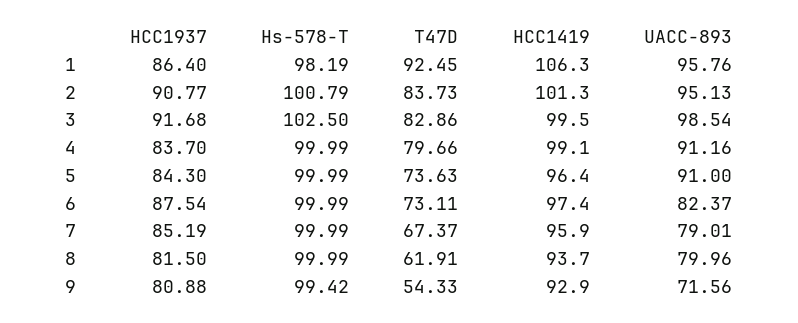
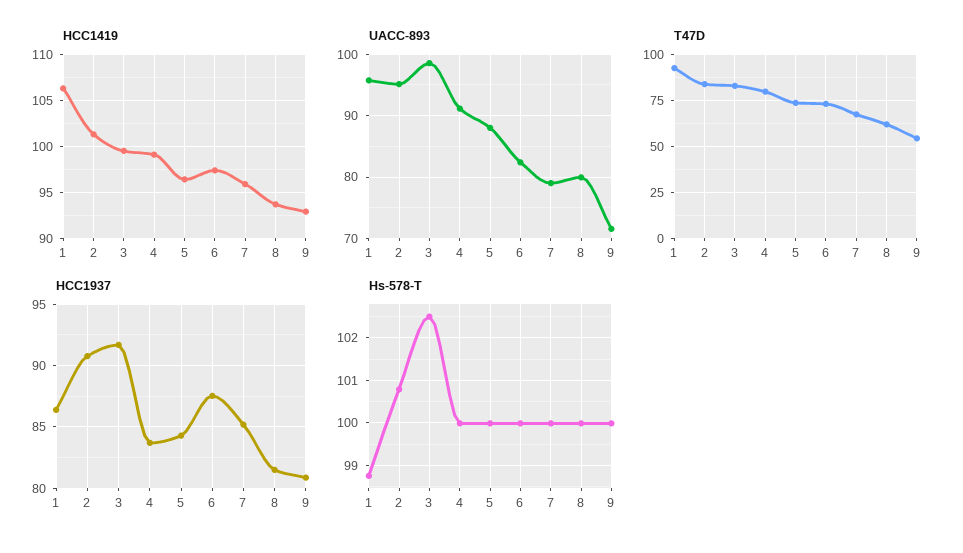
  {
    "HCC1937": {
      "1": 86.4,
      "2": 90.77,
      "3": 91.68,
      "4": 83.7,
      "5": 84.3,
      "6": 87.54,
      "7": 85.19,
      "8": 81.5,
      "9": 80.88
    },
    "Hs-578-T": {
-     "1": 98.19,
+     "1": 98.8,
      "2": 100.79,
      "3": 102.5,
      "4": 99.99,
      "5": 99.99,
      "6": 99.99,
      "7": 99.99,
      "8": 99.99,
-     "9": 99.42
+     "9": 100
    },
    "T47D": {
      "1": 92.45,
      "2": 83.73,
      "3": 82.86,
      "4": 79.66,
      "5": 73.63,
      "6": 73.11,
      "7": 67.37,
      "8": 61.91,
      "9": 54.33
    },
    "HCC1419": {
      "1": 106.3,
      "2": 101.3,
      "3": 99.5,
      "4": 99.1,
      "5": 96.4,
      "6": 97.4,
      "7": 95.9,
      "8": 93.7,
      "9": 92.9
    },
    "UACC-893": {
      "1": 95.76,
      "2": 95.13,
      "3": 98.54,
      "4": 91.16,
-     "5": 91,
+     "5": 88,
      "6": 82.37,
      "7": 79.01,
      "8": 79.96,
      "9": 71.56
    }
  }

